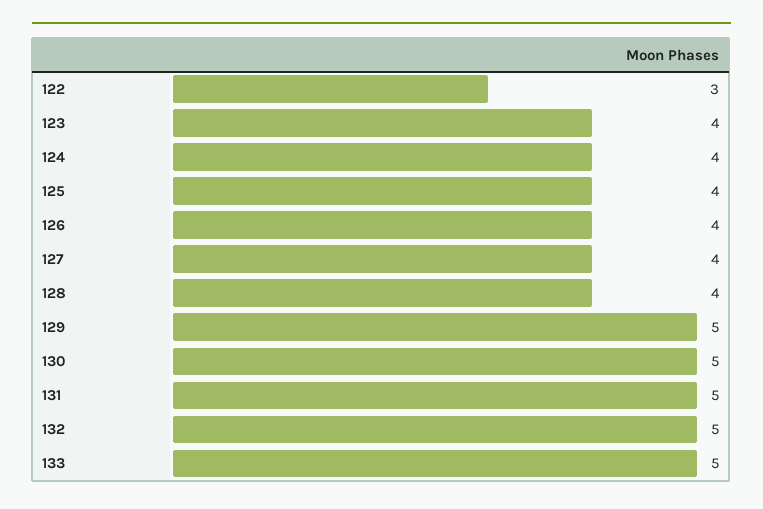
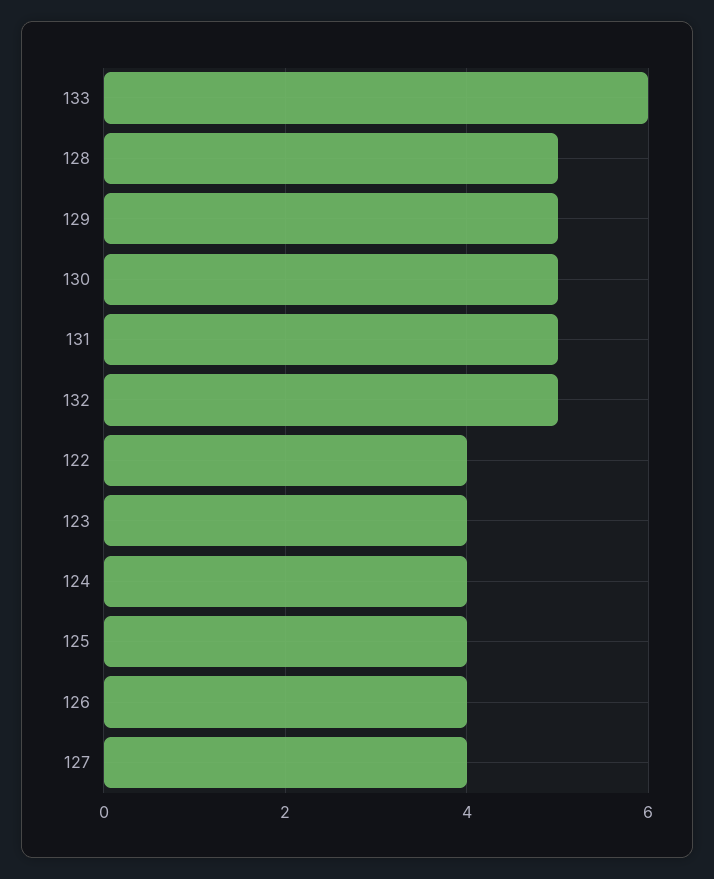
  {
-   "122": 3,
+   "122": 4,
    "123": 4,
    "124": 4,
    "125": 4,
    "126": 4,
    "127": 4,
-   "128": 4,
+   "128": 5,
    "129": 5,
    "130": 5,
    "131": 5,
    "132": 5,
-   "133": 5
+   "133": 6
  }

